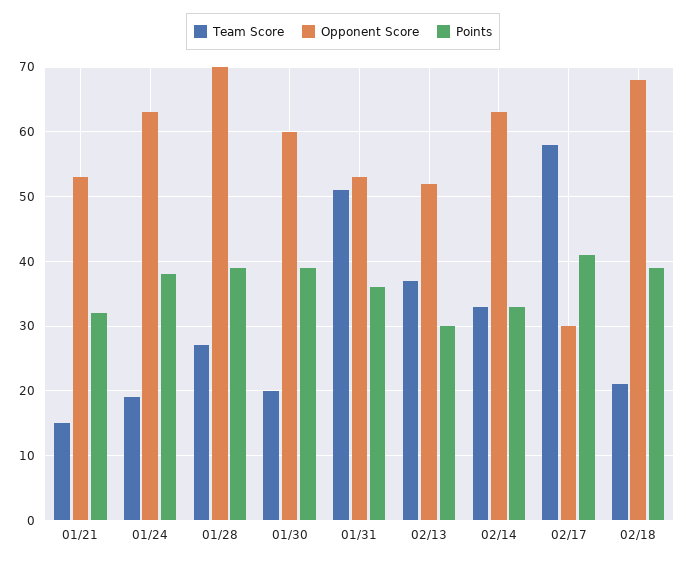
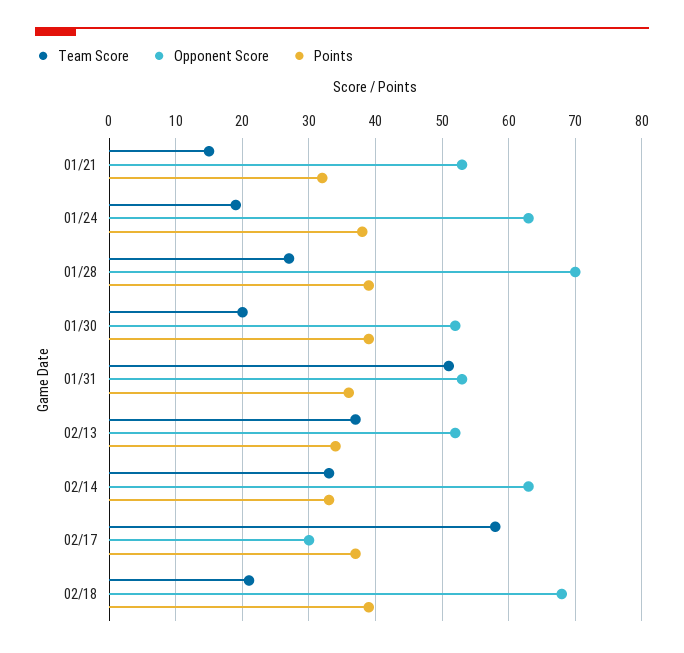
  {
    "Team Score": {
      "01/21": 15,
      "01/24": 19,
      "01/28": 27,
      "01/30": 20,
      "01/31": 51,
      "02/13": 37,
      "02/14": 33,
      "02/17": 58,
      "02/18": 21
    },
    "Opponent Score": {
      "01/21": 53,
      "01/24": 63,
      "01/28": 70,
-     "01/30": 60,
+     "01/30": 52,
      "01/31": 53,
      "02/13": 52,
      "02/14": 63,
      "02/17": 30,
      "02/18": 68
    },
    "Points": {
      "01/21": 32,
      "01/24": 38,
      "01/28": 39,
      "01/30": 39,
      "01/31": 36,
-     "02/13": 30,
+     "02/13": 34,
      "02/14": 33,
-     "02/17": 41,
+     "02/17": 37,
      "02/18": 39
    }
  }

